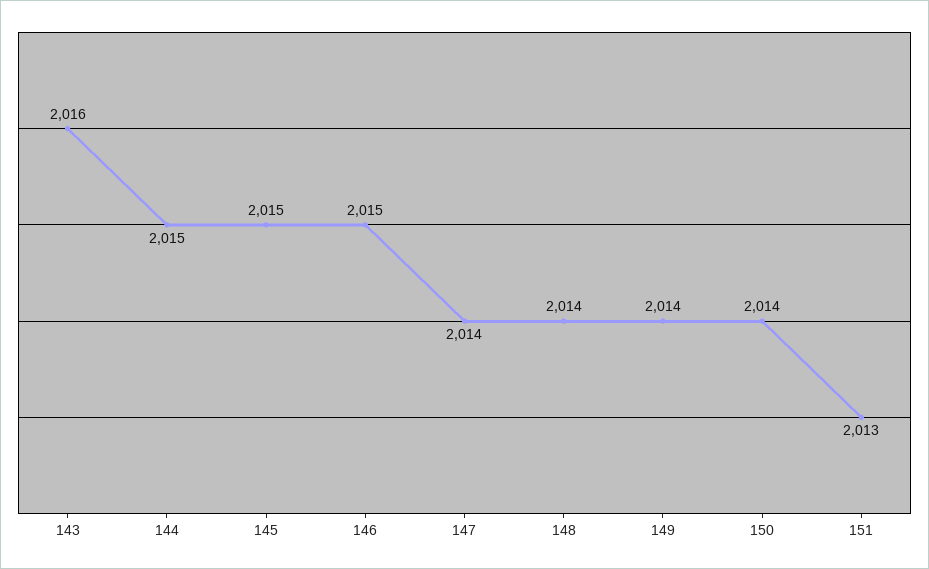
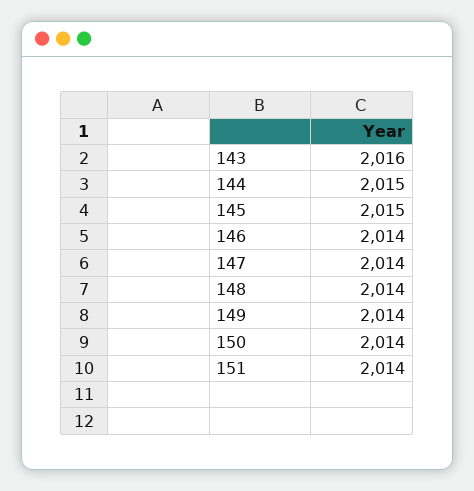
  {
    "143": 2016,
    "144": 2015,
    "145": 2015,
-   "146": 2015,
+   "146": 2014,
    "147": 2014,
    "148": 2014,
    "149": 2014,
    "150": 2014,
-   "151": 2013
+   "151": 2014
  }

